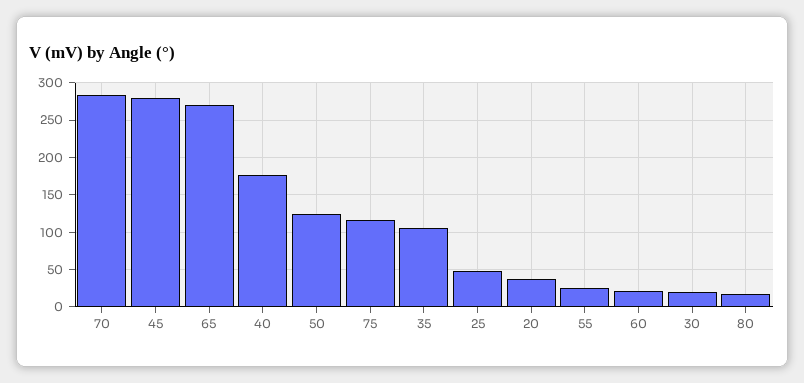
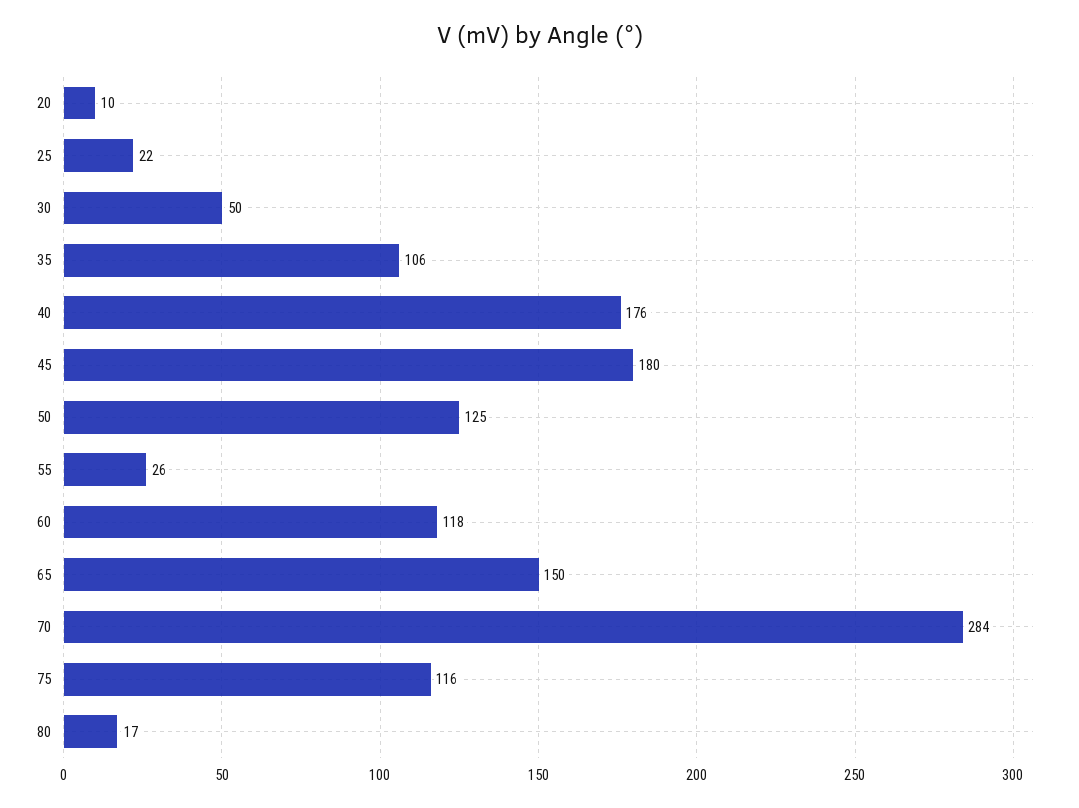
  {
    "70": 284,
-   "45": 280,
+   "45": 180,
-   "65": 270,
+   "65": 150,
    "40": 176,
    "50": 125,
    "75": 116,
    "35": 106,
-   "25": 50,
+   "25": 22,
-   "20": 40,
+   "20": 10,
    "55": 26,
-   "60": 20,
+   "60": 118,
-   "30": 20,
+   "30": 50,
    "80": 17
  }

